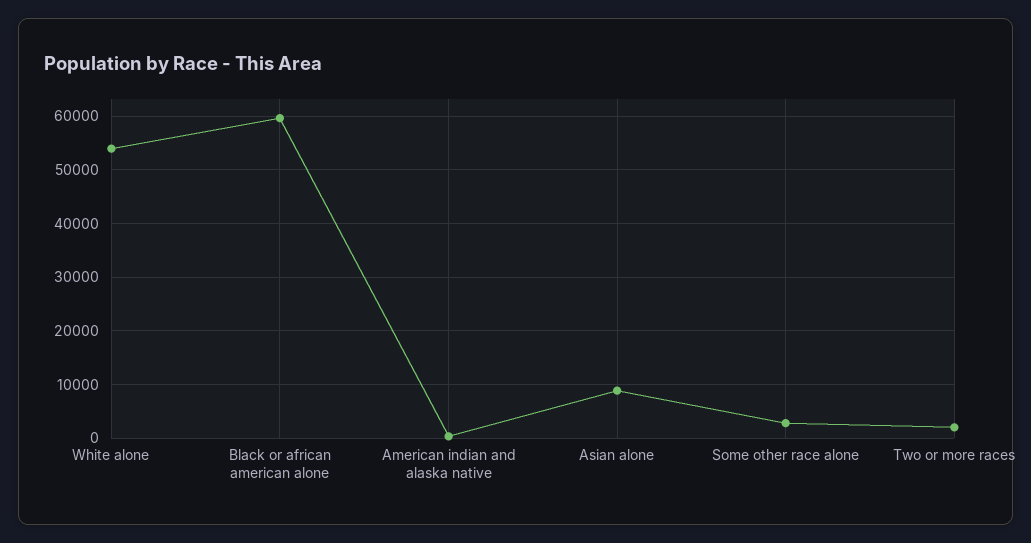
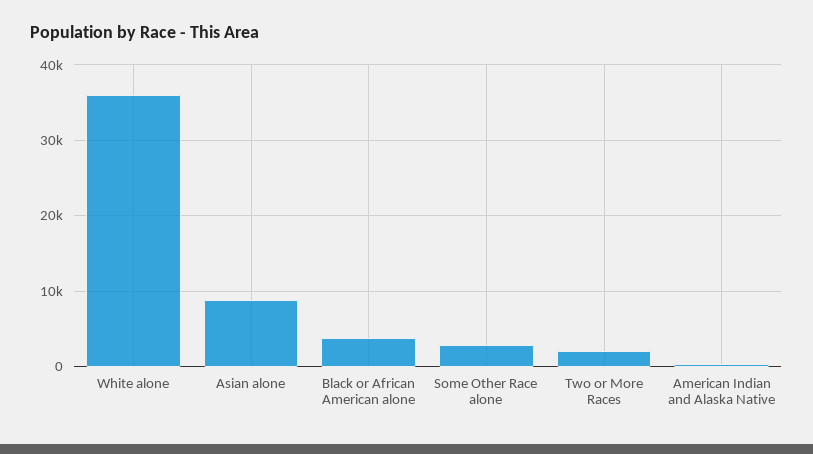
  {
-   "White alone": 54000,
+   "White alone": 36000,
-   "Black or african american alone": 60000,
+   "Black or african american alone": 4000,
    "American indian and alaska native": 0,
    "Asian alone": 9000,
    "Some other race alone": 3000,
    "Two or more races": 2000
  }

